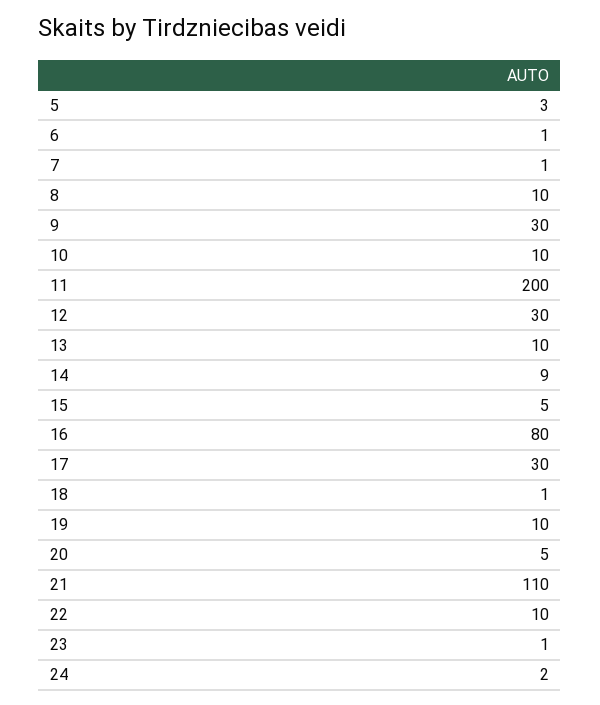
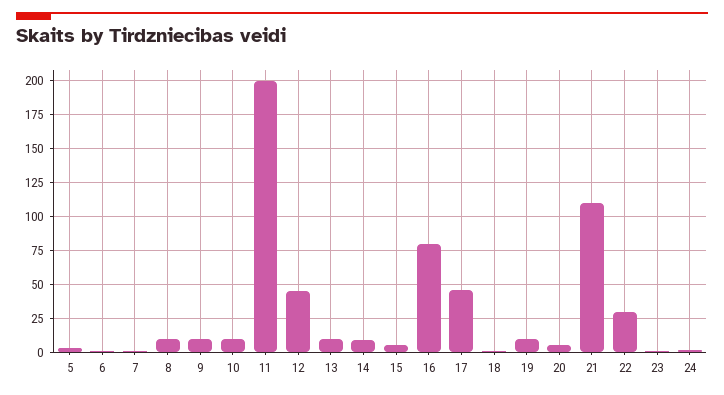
  {
    "5": 3,
    "6": 1,
    "7": 1,
    "8": 10,
-   "9": 30,
+   "9": 10,
    "10": 10,
    "11": 200,
-   "12": 30,
+   "12": 45,
    "13": 10,
    "14": 9,
    "15": 5,
    "16": 80,
-   "17": 30,
+   "17": 45,
    "18": 1,
    "19": 10,
    "20": 5,
    "21": 110,
-   "22": 10,
+   "22": 30,
    "23": 1,
    "24": 2
  }

